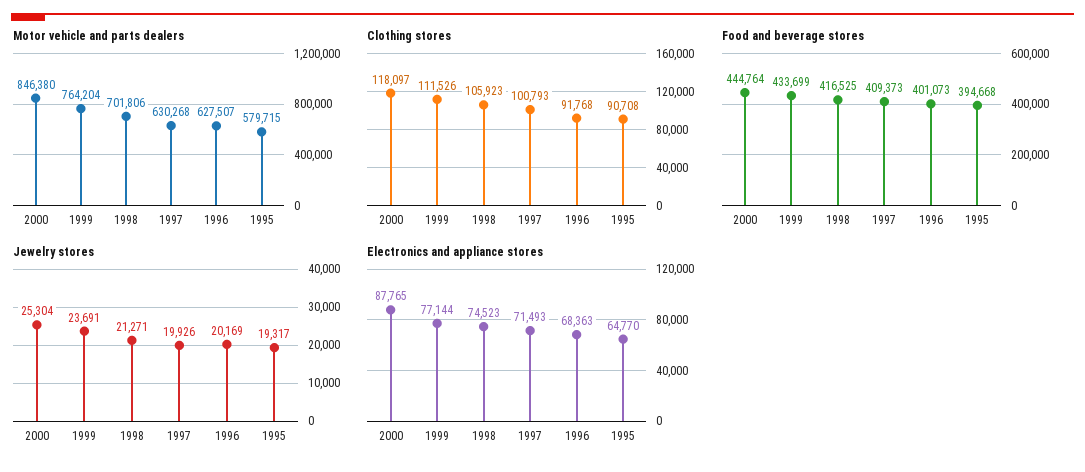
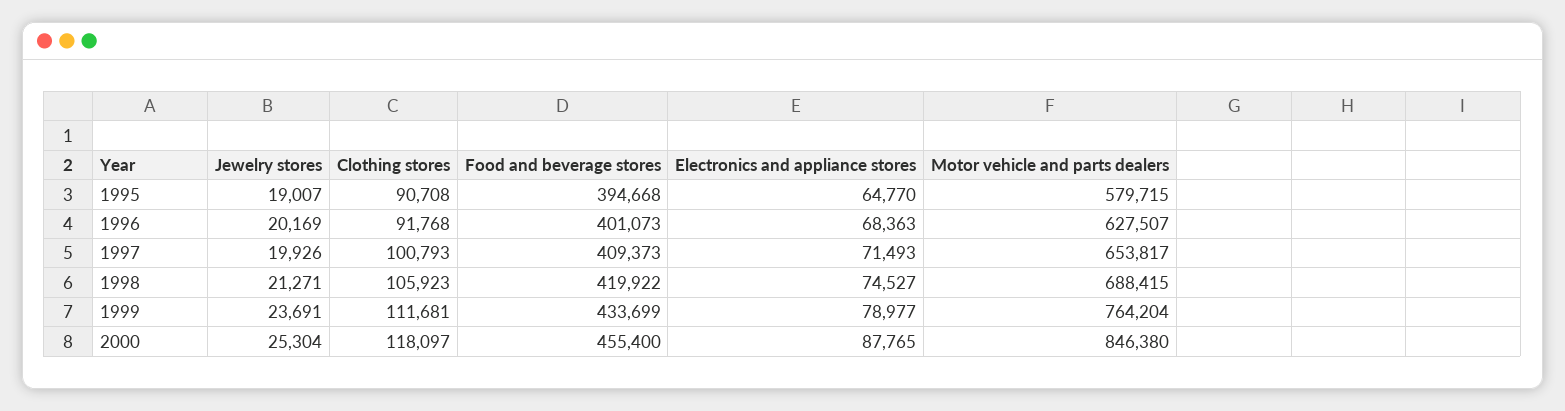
  {
    "Motor vehicle and parts dealers": {
      "2000": 846380,
      "1999": 764204,
-     "1998": 701806,
+     "1998": 688415,
-     "1997": 630268,
+     "1997": 653817,
      "1996": 627507,
      "1995": 579715
    },
    "Clothing stores": {
      "2000": 118097,
-     "1999": 111526,
+     "1999": 111681,
      "1998": 105923,
      "1997": 100793,
      "1996": 91768,
      "1995": 90708
    },
    "Food and beverage stores": {
-     "2000": 444764,
+     "2000": 455400,
      "1999": 433699,
-     "1998": 416525,
+     "1998": 419922,
      "1997": 409373,
      "1996": 401073,
      "1995": 394668
    },
    "Jewelry stores": {
      "2000": 25304,
      "1999": 23691,
      "1998": 21271,
      "1997": 19926,
      "1996": 20169,
-     "1995": 19317
+     "1995": 19007
    },
    "Electronics and appliance stores": {
      "2000": 87765,
-     "1999": 77144,
+     "1999": 78977,
-     "1998": 74523,
+     "1998": 74527,
      "1997": 71493,
      "1996": 68363,
      "1995": 64770
    }
  }

